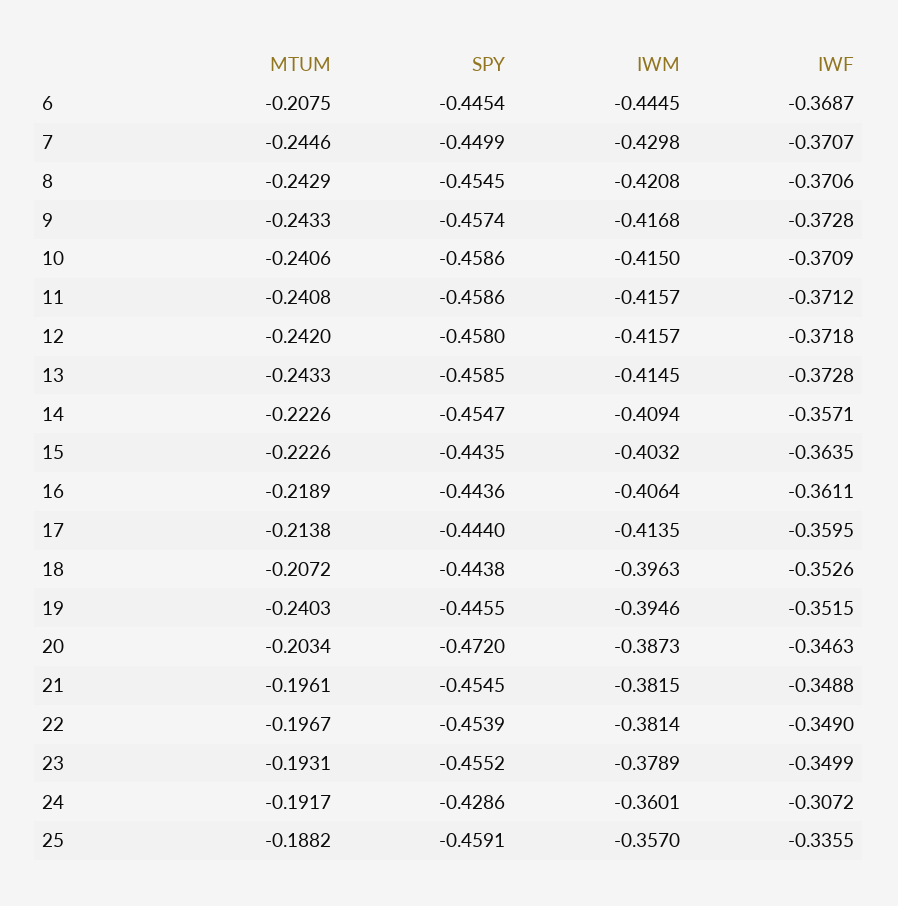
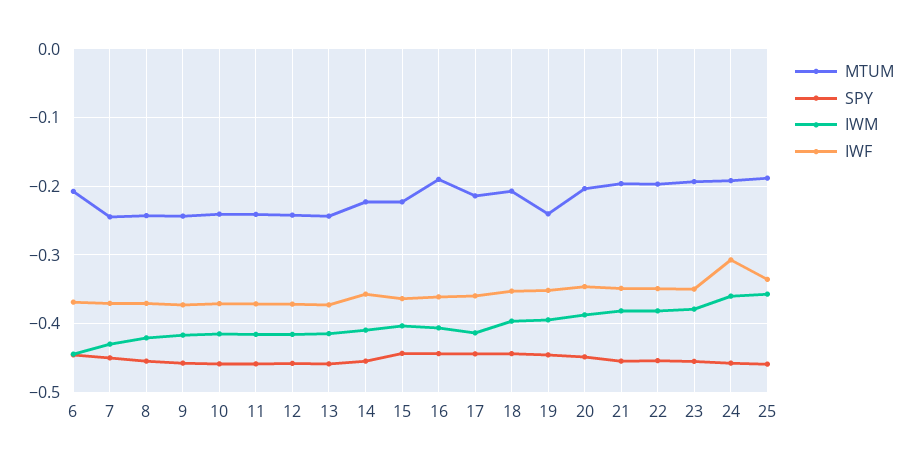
  {
    "MTUM": {
      "6": -0.2075,
      "7": -0.2446,
      "8": -0.2429,
      "9": -0.2433,
      "10": -0.2406,
      "11": -0.2408,
      "12": -0.242,
      "13": -0.2433,
      "14": -0.2226,
      "15": -0.2226,
-     "16": -0.2189,
+     "16": -0.19,
      "17": -0.2138,
      "18": -0.2072,
      "19": -0.2403,
      "20": -0.2034,
      "21": -0.1961,
      "22": -0.1967,
      "23": -0.1931,
      "24": -0.1917,
      "25": -0.1882
    },
    "SPY": {
      "6": -0.4454,
      "7": -0.4499,
      "8": -0.4545,
      "9": -0.4574,
      "10": -0.4586,
      "11": -0.4586,
      "12": -0.458,
      "13": -0.4585,
      "14": -0.4547,
      "15": -0.4435,
      "16": -0.4436,
      "17": -0.444,
      "18": -0.4438,
      "19": -0.4455,
-     "20": -0.472,
+     "20": -0.45,
      "21": -0.4545,
      "22": -0.4539,
      "23": -0.4552,
-     "24": -0.4286,
+     "24": -0.46,
      "25": -0.4591
    },
    "IWM": {
      "6": -0.4445,
      "7": -0.4298,
      "8": -0.4208,
      "9": -0.4168,
      "10": -0.415,
      "11": -0.4157,
      "12": -0.4157,
      "13": -0.4145,
      "14": -0.4094,
      "15": -0.4032,
      "16": -0.4064,
      "17": -0.4135,
      "18": -0.3963,
      "19": -0.3946,
      "20": -0.3873,
      "21": -0.3815,
      "22": -0.3814,
      "23": -0.3789,
      "24": -0.3601,
      "25": -0.357
    },
    "IWF": {
      "6": -0.3687,
      "7": -0.3707,
      "8": -0.3706,
      "9": -0.3728,
      "10": -0.3709,
      "11": -0.3712,
      "12": -0.3718,
      "13": -0.3728,
      "14": -0.3571,
      "15": -0.3635,
      "16": -0.3611,
      "17": -0.3595,
      "18": -0.3526,
      "19": -0.3515,
      "20": -0.3463,
      "21": -0.3488,
      "22": -0.349,
      "23": -0.3499,
      "24": -0.3072,
      "25": -0.3355
    }
  }

